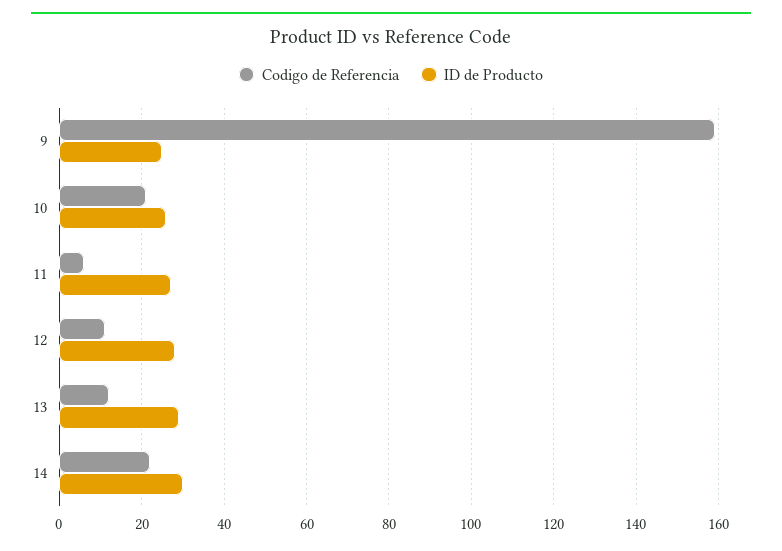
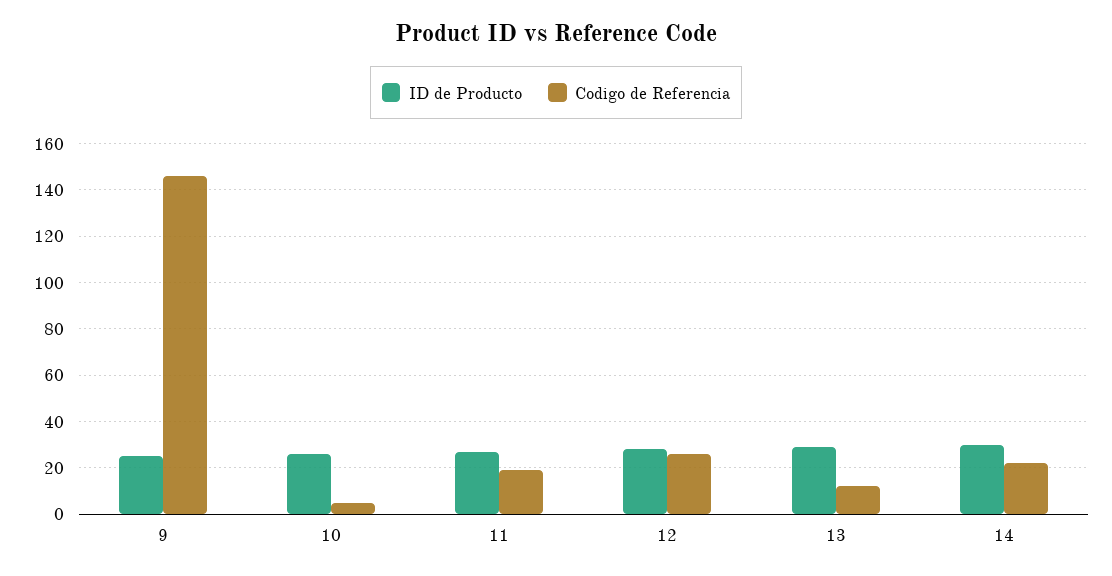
  {
    "Codigo de Referencia": {
-     "9": 160,
+     "9": 145,
-     "10": 20,
+     "10": 5,
-     "11": 5,
+     "11": 20,
-     "12": 10,
+     "12": 25,
      "13": 10,
      "14": 20
    },
    "ID de Producto": {
      "9": 25,
      "10": 25,
      "11": 25,
      "12": 30,
      "13": 30,
      "14": 30
    }
  }

